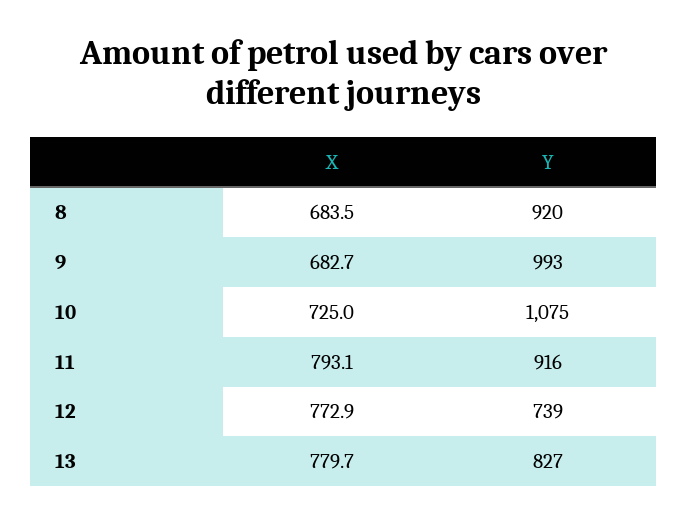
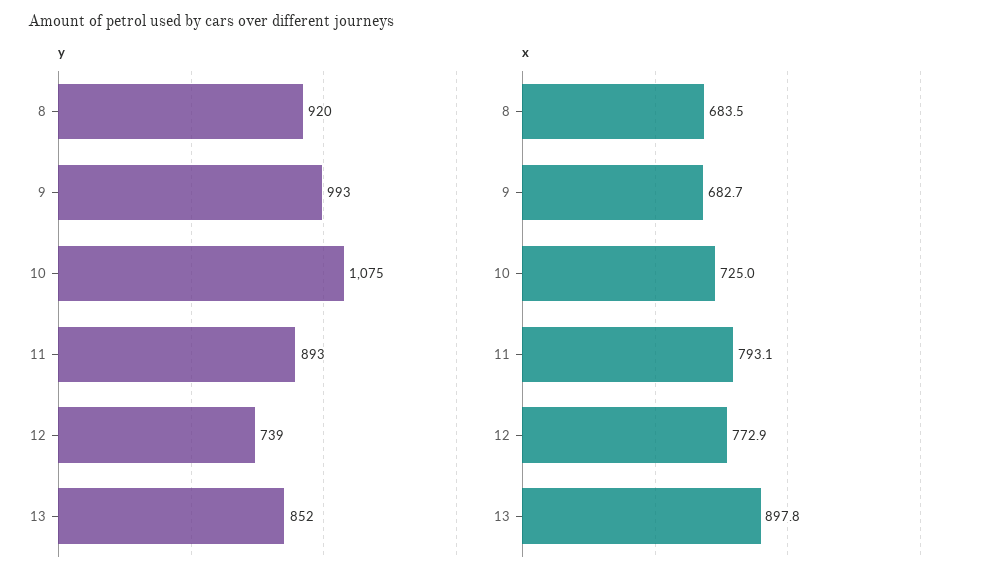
  {
    "X": {
      "8": 683.5,
      "9": 682.7,
      "10": 725,
      "11": 793.1,
      "12": 772.9,
-     "13": 779.7
+     "13": 897.8
    },
    "Y": {
      "8": 920,
      "9": 993,
      "10": 1075,
-     "11": 916,
+     "11": 893,
      "12": 739,
-     "13": 827
+     "13": 852
    }
  }

